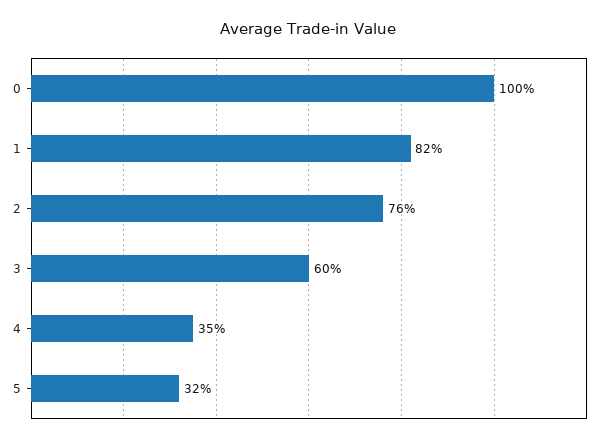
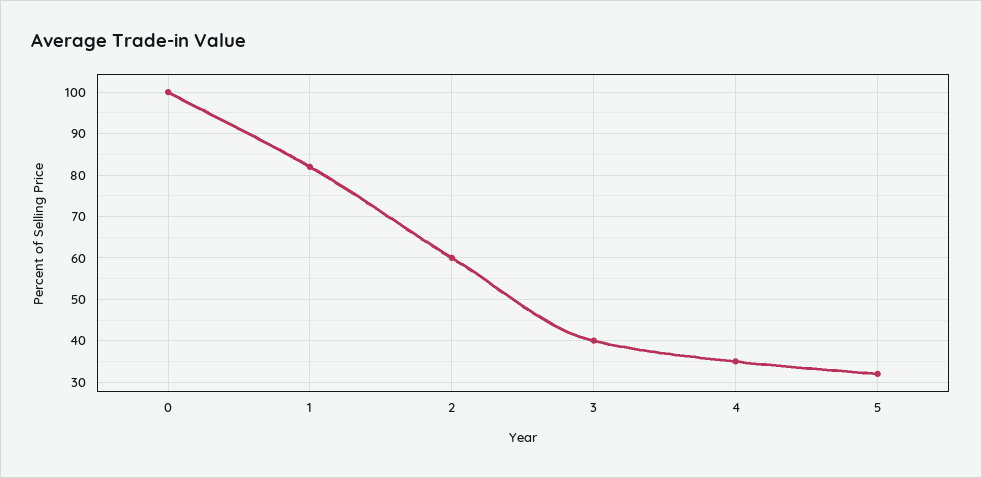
  {
    "0": 100,
    "1": 82,
-   "2": 76,
+   "2": 60,
-   "3": 60,
+   "3": 40,
    "4": 35,
    "5": 32
  }

